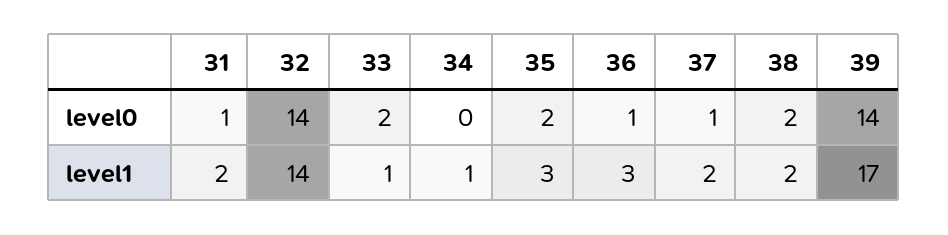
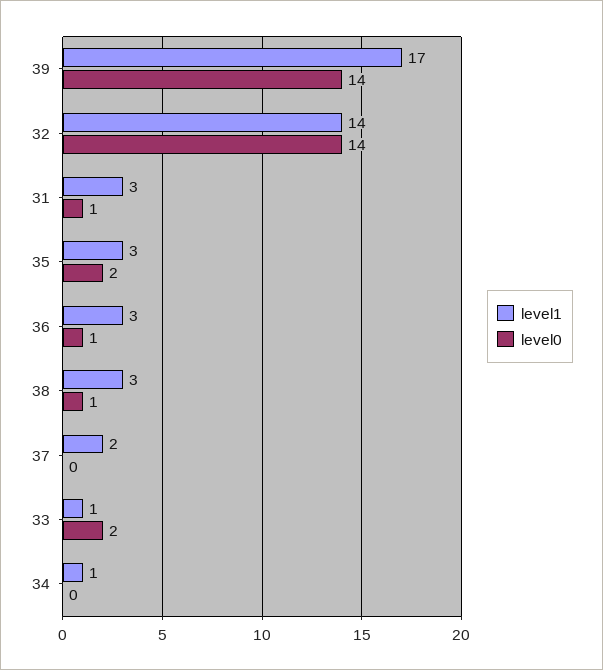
  {
    "level0": {
      "31": 1,
      "32": 14,
      "33": 2,
      "34": 0,
      "35": 2,
      "36": 1,
-     "37": 1,
+     "37": 0,
-     "38": 2,
+     "38": 1,
      "39": 14
    },
    "level1": {
-     "31": 2,
+     "31": 3,
      "32": 14,
      "33": 1,
      "34": 1,
      "35": 3,
      "36": 3,
      "37": 2,
-     "38": 2,
+     "38": 3,
      "39": 17
    }
  }

